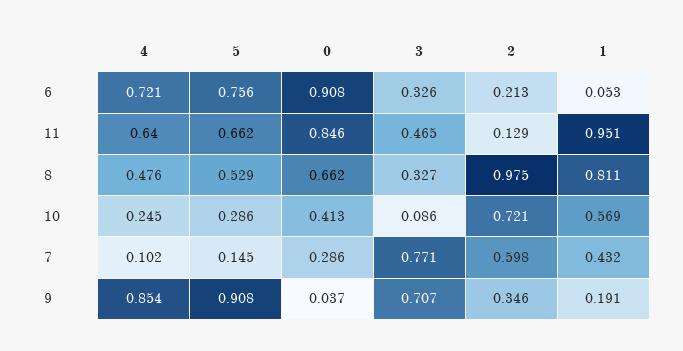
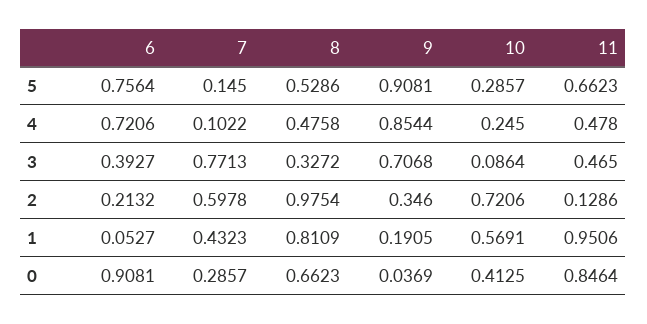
  {
    "4": {
      "6": 0.7206,
-     "11": 0.64,
+     "11": 0.478,
      "8": 0.4758,
      "10": 0.245,
      "7": 0.1022,
      "9": 0.8544
    },
    "5": {
      "6": 0.7564,
      "11": 0.6623,
      "8": 0.5286,
      "10": 0.2857,
      "7": 0.145,
      "9": 0.9081
    },
    "0": {
      "6": 0.9081,
      "11": 0.8464,
      "8": 0.6623,
      "10": 0.4125,
      "7": 0.2857,
      "9": 0.0369
    },
    "3": {
-     "6": 0.326,
+     "6": 0.3927,
      "11": 0.465,
      "8": 0.3272,
      "10": 0.0864,
      "7": 0.7713,
      "9": 0.7068
    },
    "2": {
      "6": 0.2132,
      "11": 0.1286,
      "8": 0.9754,
      "10": 0.7206,
      "7": 0.5978,
      "9": 0.346
    },
    "1": {
      "6": 0.0527,
      "11": 0.9506,
      "8": 0.8109,
      "10": 0.5691,
      "7": 0.4323,
      "9": 0.1905
    }
  }

